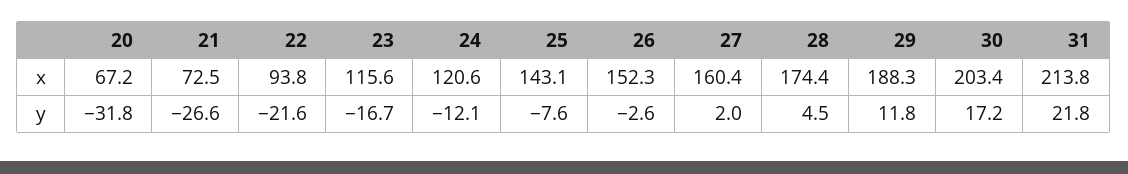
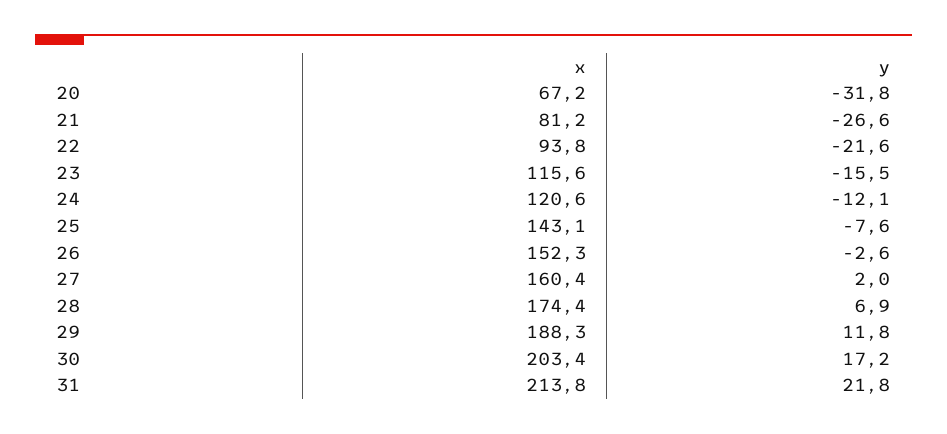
  {
    "20": {
      "x": 67.2,
      "y": -31.8
    },
    "21": {
-     "x": 72.5,
+     "x": 81.2,
      "y": -26.6
    },
    "22": {
      "x": 93.8,
      "y": -21.6
    },
    "23": {
      "x": 115.6,
-     "y": -16.7
+     "y": -15.5
    },
    "24": {
      "x": 120.6,
      "y": -12.1
    },
    "25": {
      "x": 143.1,
      "y": -7.6
    },
    "26": {
      "x": 152.3,
      "y": -2.6
    },
    "27": {
      "x": 160.4,
      "y": 2
    },
    "28": {
      "x": 174.4,
-     "y": 4.5
+     "y": 6.9
    },
    "29": {
      "x": 188.3,
      "y": 11.8
    },
    "30": {
      "x": 203.4,
      "y": 17.2
    },
    "31": {
      "x": 213.8,
      "y": 21.8
    }
  }

